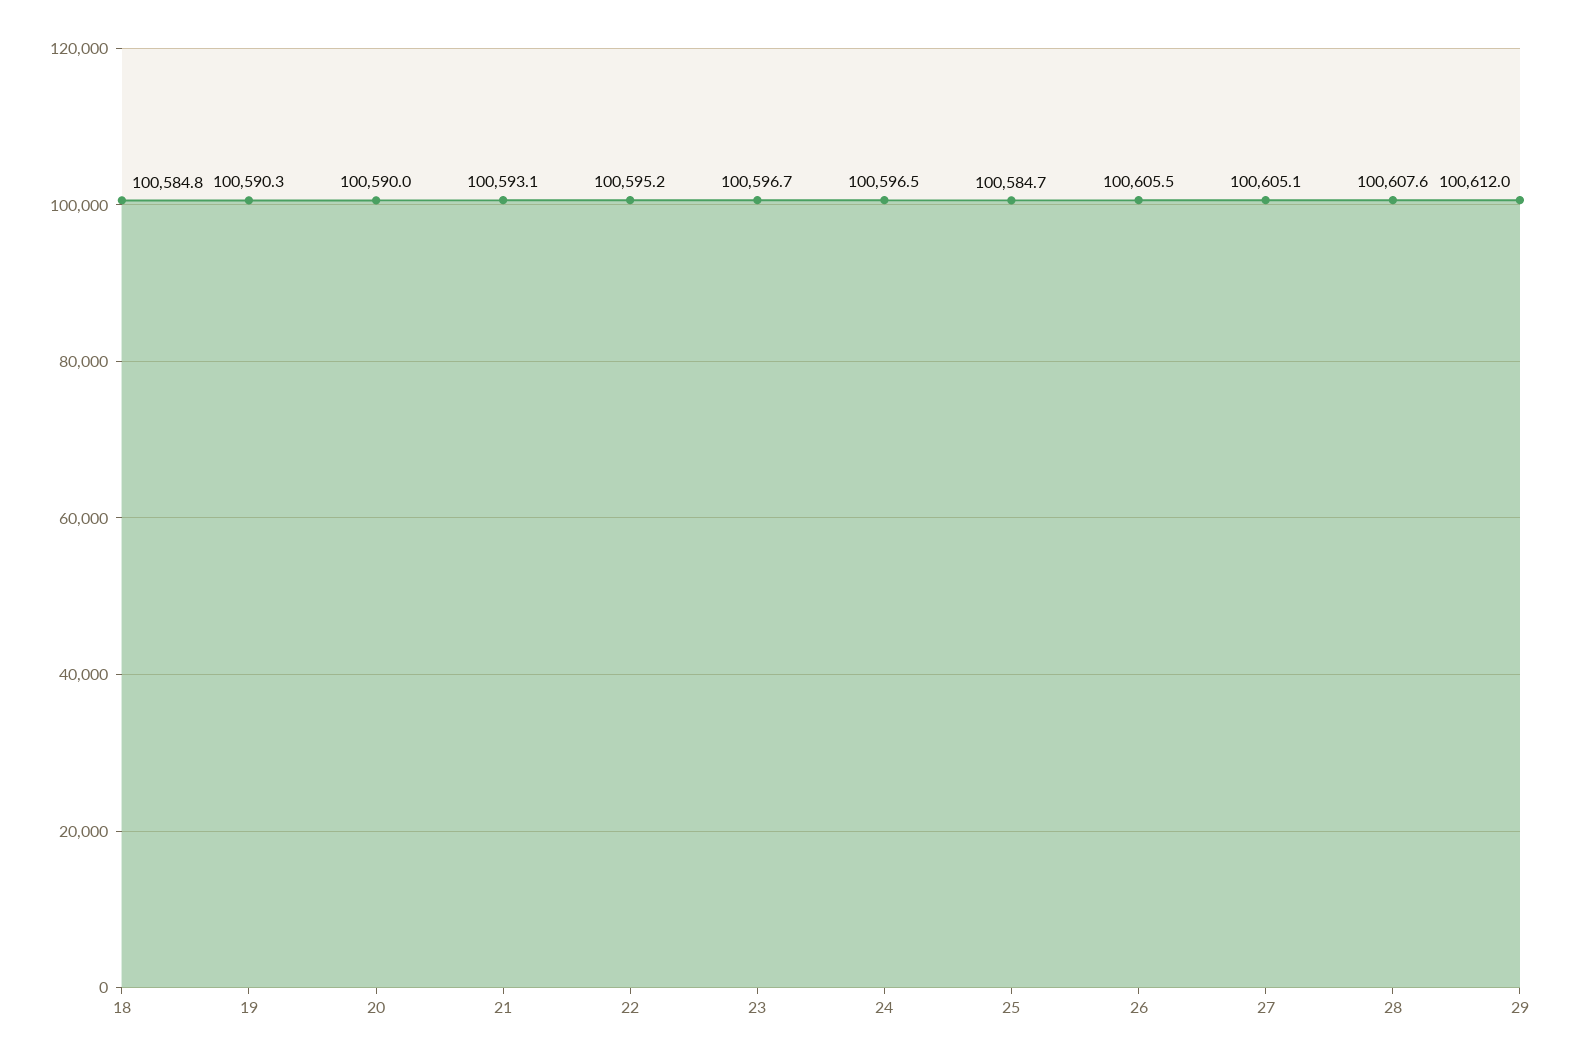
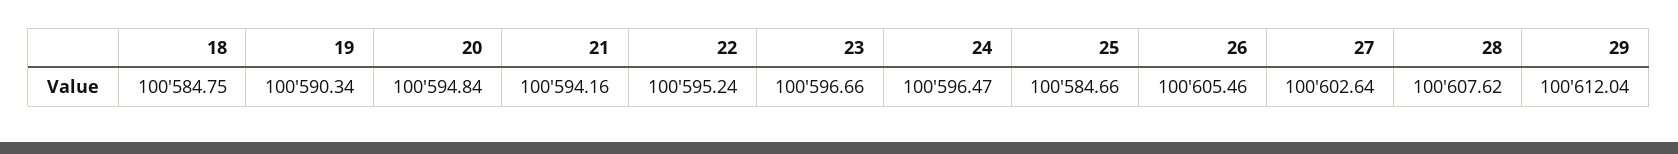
  {
    "18": 100584.75,
    "19": 100590.34,
-   "20": 100590,
+   "20": 100594.84,
-   "21": 100593.1,
+   "21": 100594.16,
    "22": 100595.24,
    "23": 100596.66,
    "24": 100596.47,
    "25": 100584.66,
    "26": 100605.46,
-   "27": 100605.1,
+   "27": 100602.64,
    "28": 100607.62,
    "29": 100612.04
  }

